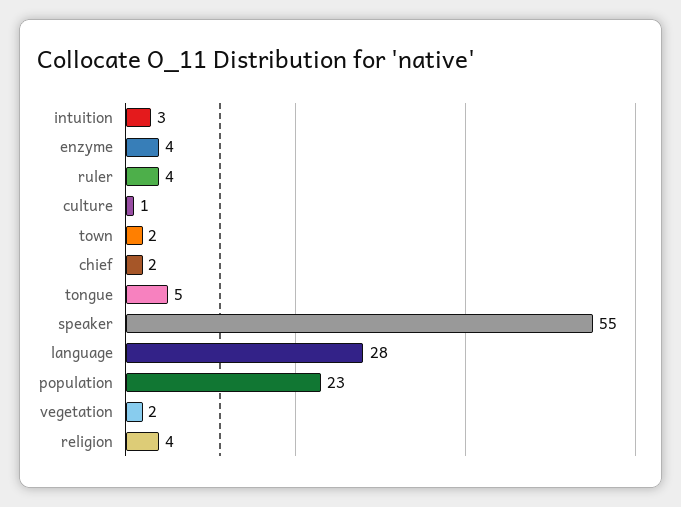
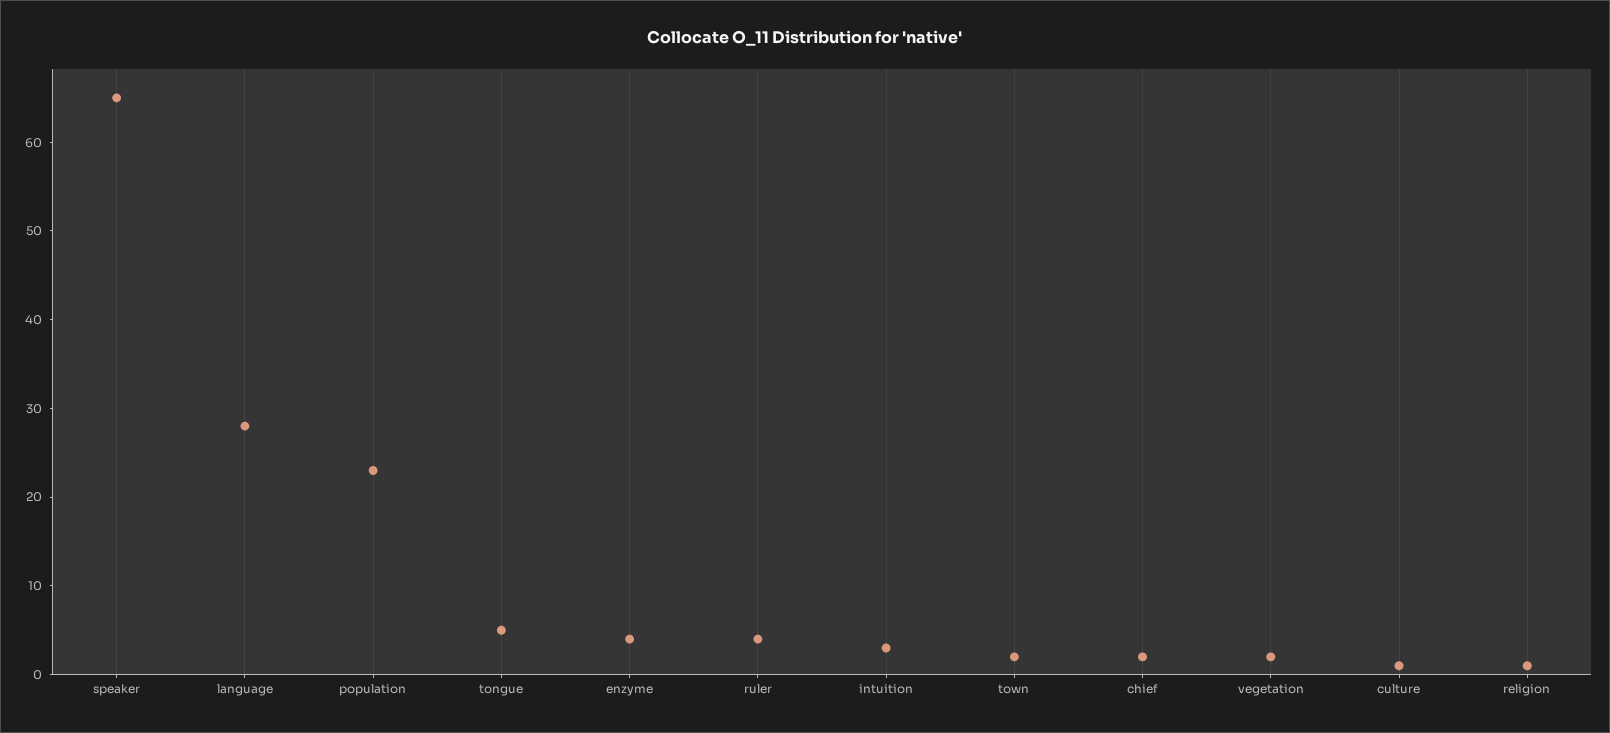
  {
    "intuition": 3,
    "enzyme": 4,
    "ruler": 4,
    "culture": 1,
    "town": 2,
    "chief": 2,
    "tongue": 5,
-   "speaker": 55,
+   "speaker": 65,
    "language": 28,
    "population": 23,
    "vegetation": 2,
-   "religion": 4
+   "religion": 1
  }

